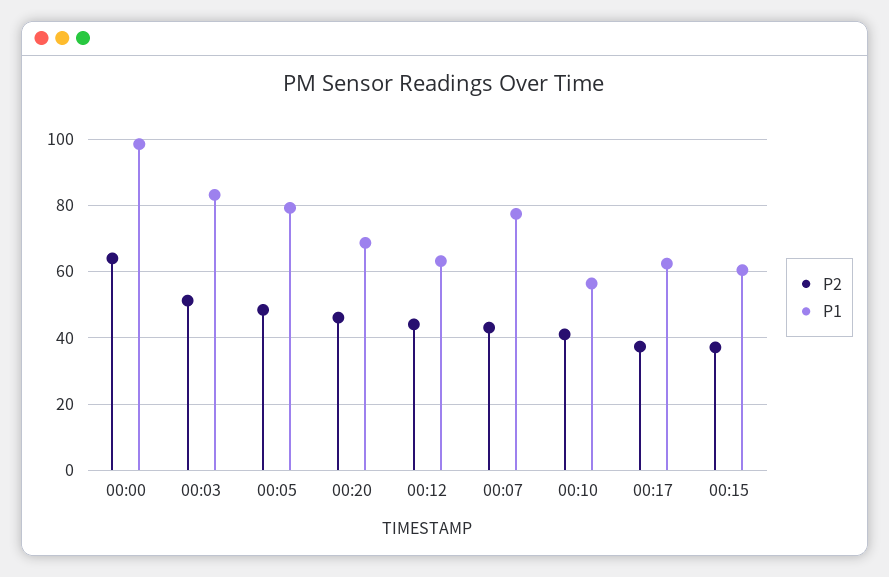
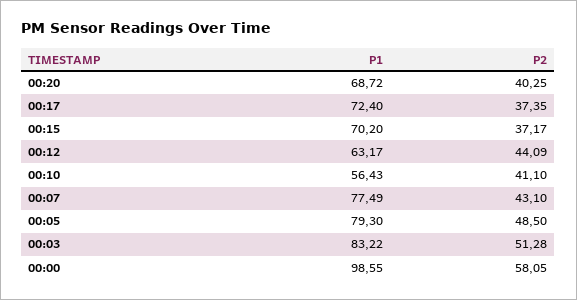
  {
    "P2": {
-     "00:00": 64,
+     "00:00": 58.05,
      "00:03": 51.28,
      "00:05": 48.5,
-     "00:20": 46,
+     "00:20": 40.25,
      "00:12": 44.09,
      "00:07": 43.1,
      "00:10": 41.1,
      "00:17": 37.35,
      "00:15": 37.17
    },
    "P1": {
      "00:00": 98.55,
      "00:03": 83.22,
      "00:05": 79.3,
      "00:20": 68.72,
      "00:12": 63.17,
      "00:07": 77.49,
      "00:10": 56.43,
-     "00:17": 62,
+     "00:17": 72.4,
-     "00:15": 60
+     "00:15": 70.2
    }
  }

